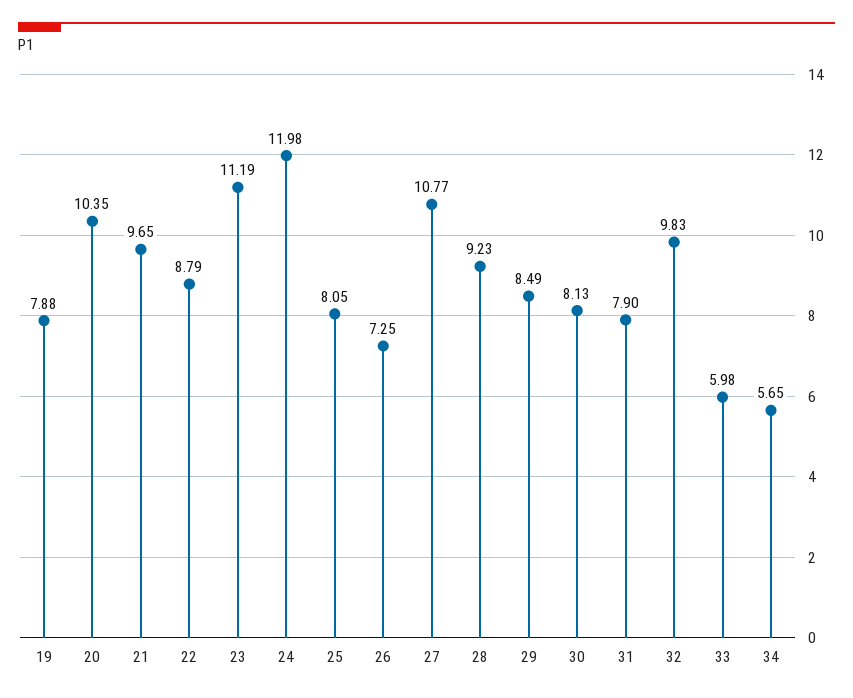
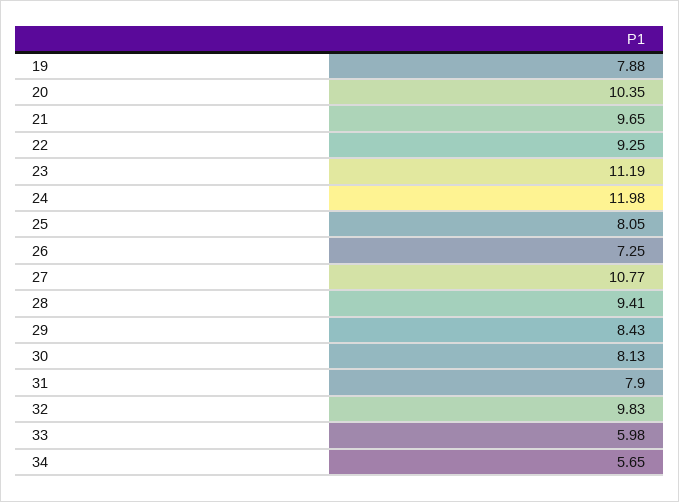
  {
    "19": 7.88,
    "20": 10.35,
    "21": 9.65,
-   "22": 8.79,
+   "22": 9.25,
    "23": 11.19,
    "24": 11.98,
    "25": 8.05,
    "26": 7.25,
    "27": 10.77,
-   "28": 9.23,
+   "28": 9.41,
-   "29": 8.49,
+   "29": 8.43,
    "30": 8.13,
    "31": 7.9,
    "32": 9.83,
    "33": 5.98,
    "34": 5.65
  }

